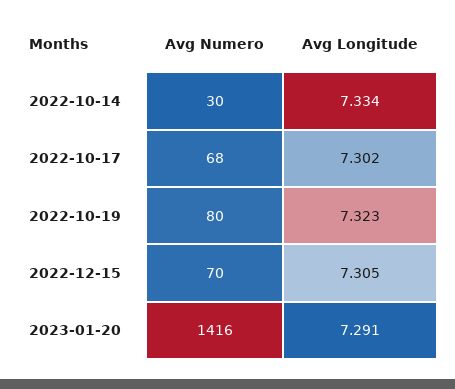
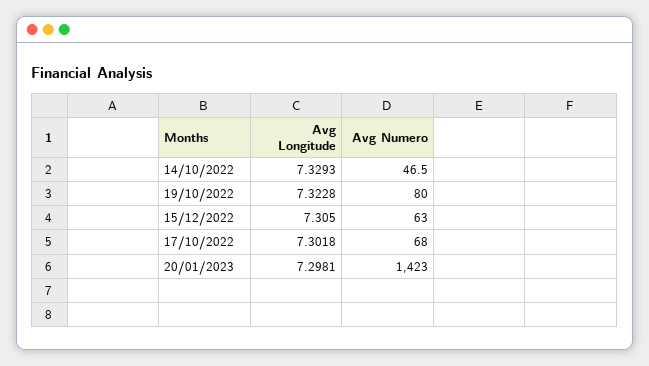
  {
    "Avg Numero": {
-     "2022-10-14": 30,
+     "2022-10-14": 46.5,
      "2022-10-17": 68,
      "2022-10-19": 80,
-     "2022-12-15": 70,
+     "2022-12-15": 63,
-     "2023-01-20": 1416
+     "2023-01-20": 1423
    },
    "Avg Longitude": {
-     "2022-10-14": 7.334,
+     "2022-10-14": 7.3293,
      "2022-10-17": 7.3018,
      "2022-10-19": 7.3228,
      "2022-12-15": 7.305,
-     "2023-01-20": 7.291
+     "2023-01-20": 7.2981
    }
  }

